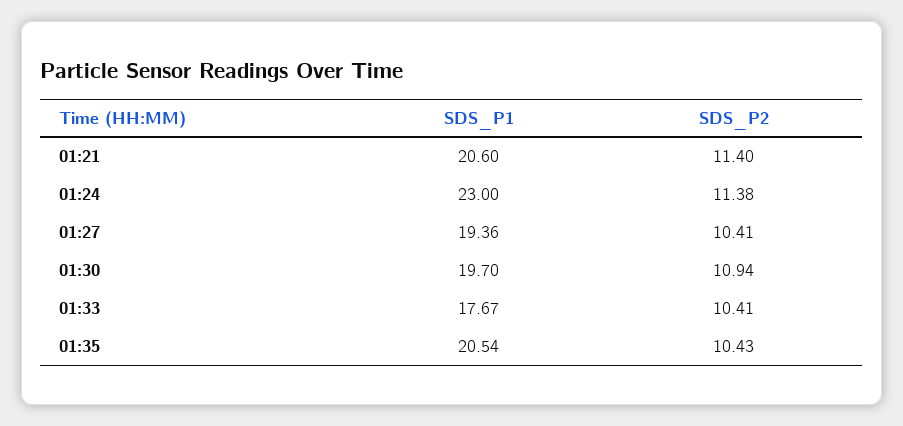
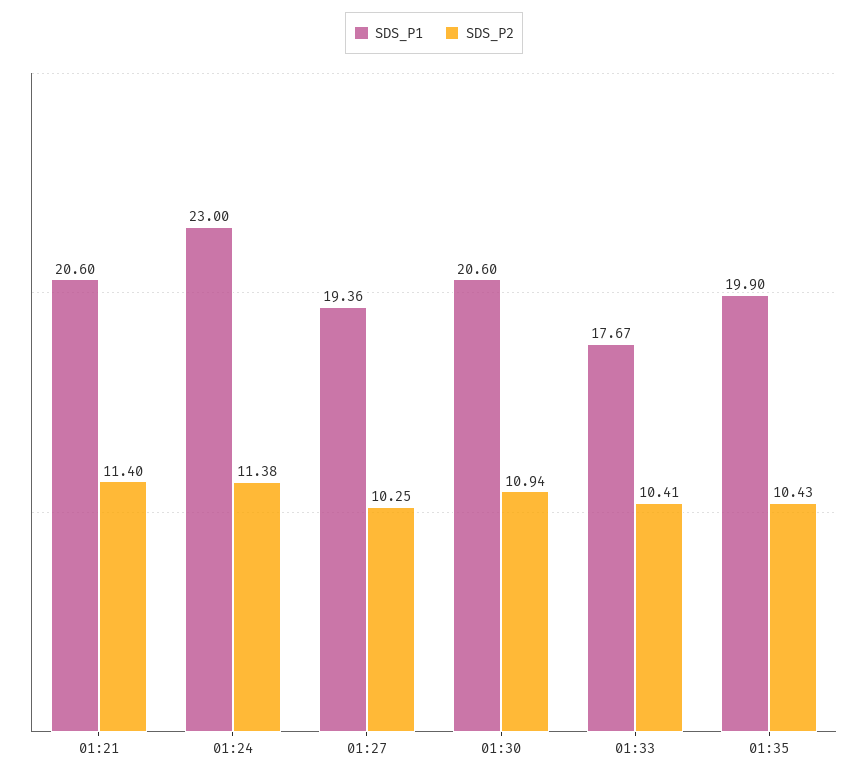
  {
    "SDS_P1": {
      "01:21": 20.6,
      "01:24": 23,
      "01:27": 19.36,
-     "01:30": 19.7,
+     "01:30": 20.6,
      "01:33": 17.67,
-     "01:35": 20.54
+     "01:35": 19.9
    },
    "SDS_P2": {
      "01:21": 11.4,
      "01:24": 11.38,
-     "01:27": 10.41,
+     "01:27": 10.25,
      "01:30": 10.94,
      "01:33": 10.41,
      "01:35": 10.43
    }
  }

